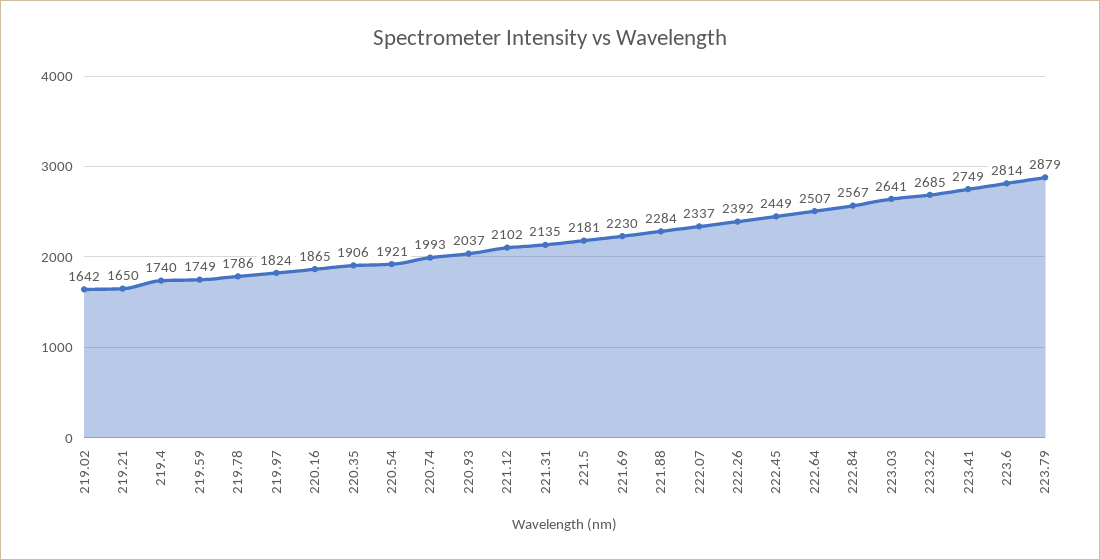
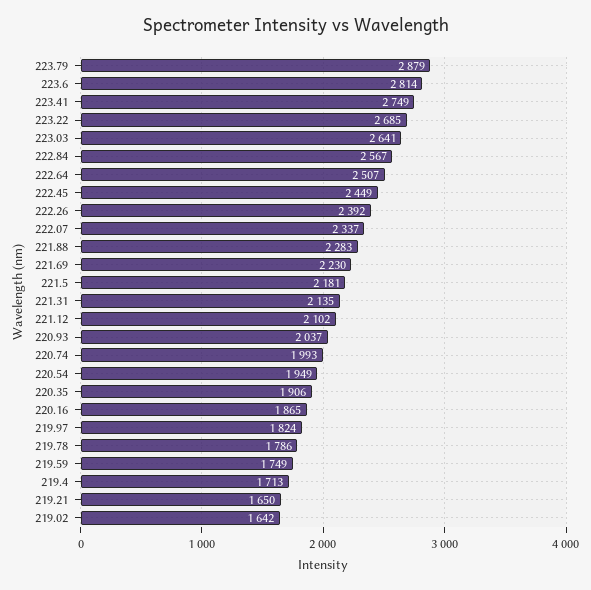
  {
    "219.02": 1642,
    "219.21": 1650,
-   "219.4": 1740,
+   "219.4": 1713,
    "219.59": 1749,
    "219.78": 1786,
    "219.97": 1824,
    "220.16": 1865,
    "220.35": 1906,
-   "220.54": 1921,
+   "220.54": 1949,
    "220.74": 1993,
    "220.93": 2037,
    "221.12": 2102,
    "221.31": 2135,
    "221.5": 2181,
    "221.69": 2230,
-   "221.88": 2284,
+   "221.88": 2283,
    "222.07": 2337,
    "222.26": 2392,
    "222.45": 2449,
    "222.64": 2507,
    "222.84": 2567,
    "223.03": 2641,
    "223.22": 2685,
    "223.41": 2749,
    "223.6": 2814,
    "223.79": 2879
  }

